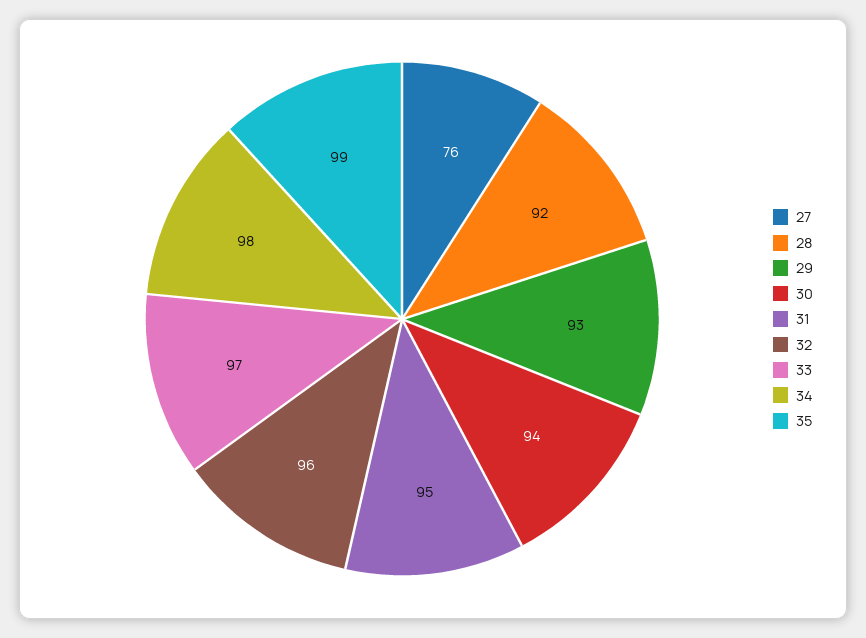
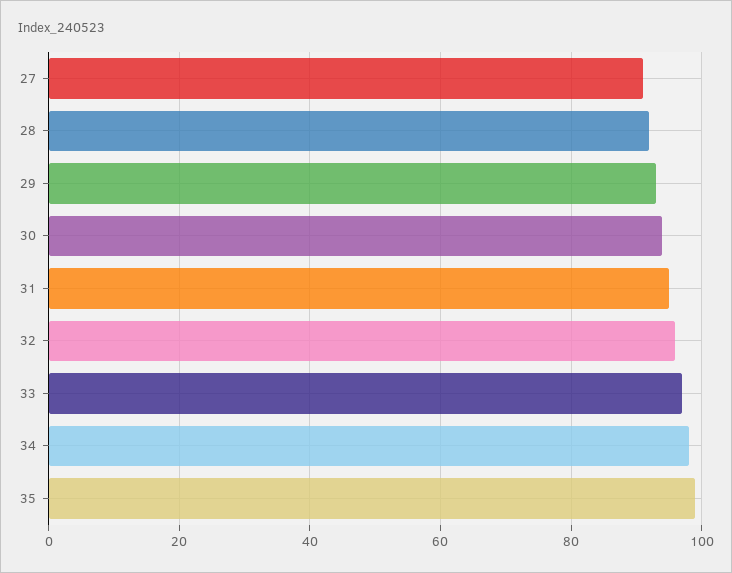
  {
-   "27": 76,
+   "27": 90,
    "28": 92,
    "29": 93,
    "30": 94,
    "31": 95,
    "32": 96,
    "33": 97,
    "34": 98,
    "35": 99
  }

